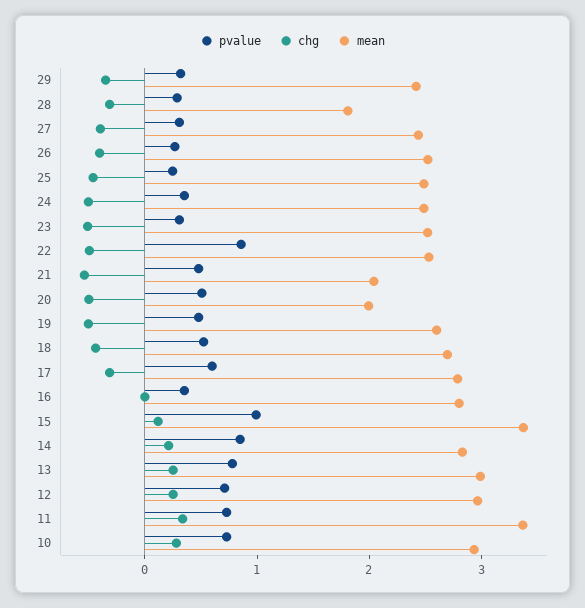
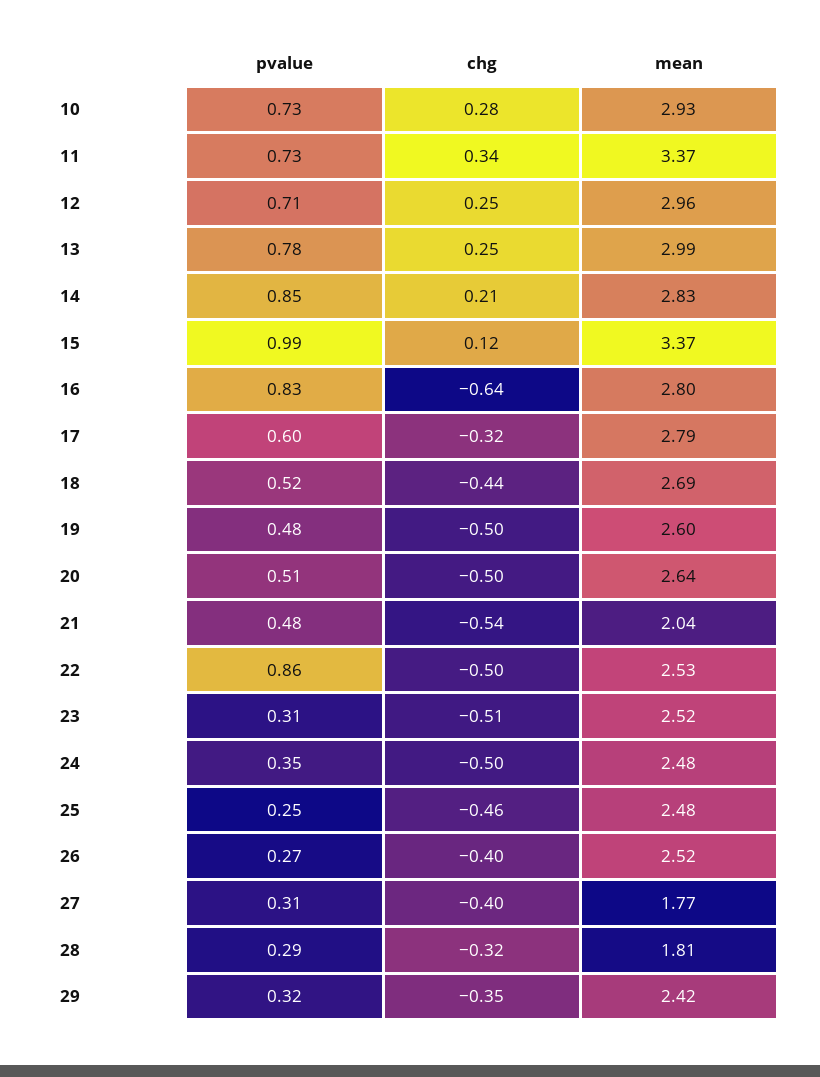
  {
    "pvalue": {
      "29": 0.32,
      "28": 0.29,
      "27": 0.31,
      "26": 0.27,
      "25": 0.25,
      "24": 0.35,
      "23": 0.31,
      "22": 0.86,
      "21": 0.48,
      "20": 0.51,
      "19": 0.48,
      "18": 0.52,
      "17": 0.6,
-     "16": 0.4,
+     "16": 0.83,
      "15": 0.99,
      "14": 0.85,
      "13": 0.78,
      "12": 0.71,
      "11": 0.73,
      "10": 0.73
    },
    "chg": {
      "29": -0.35,
      "28": -0.32,
      "27": -0.4,
      "26": -0.4,
      "25": -0.46,
      "24": -0.5,
      "23": -0.51,
      "22": -0.5,
      "21": -0.54,
      "20": -0.5,
      "19": -0.5,
      "18": -0.44,
      "17": -0.32,
-     "16": 0,
+     "16": -0.64,
      "15": 0.12,
      "14": 0.21,
      "13": 0.25,
      "12": 0.25,
      "11": 0.34,
      "10": 0.28
    },
    "mean": {
      "29": 2.42,
      "28": 1.81,
-     "27": 2.4,
+     "27": 1.77,
      "26": 2.52,
      "25": 2.48,
      "24": 2.48,
      "23": 2.52,
      "22": 2.53,
      "21": 2.04,
-     "20": 2,
+     "20": 2.64,
      "19": 2.6,
      "18": 2.69,
      "17": 2.79,
      "16": 2.8,
      "15": 3.37,
      "14": 2.83,
      "13": 2.99,
      "12": 2.96,
      "11": 3.37,
      "10": 2.93
    }
  }

